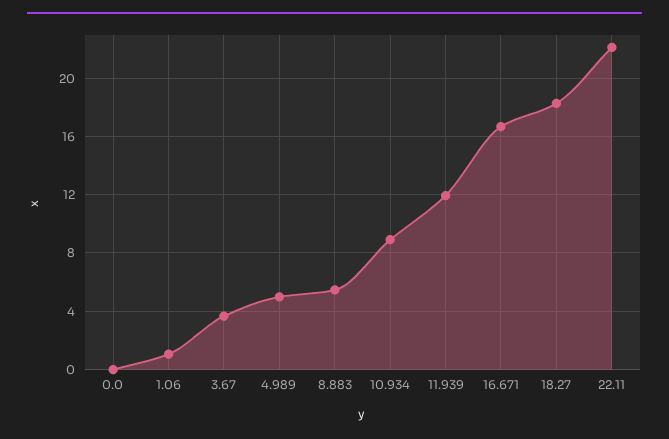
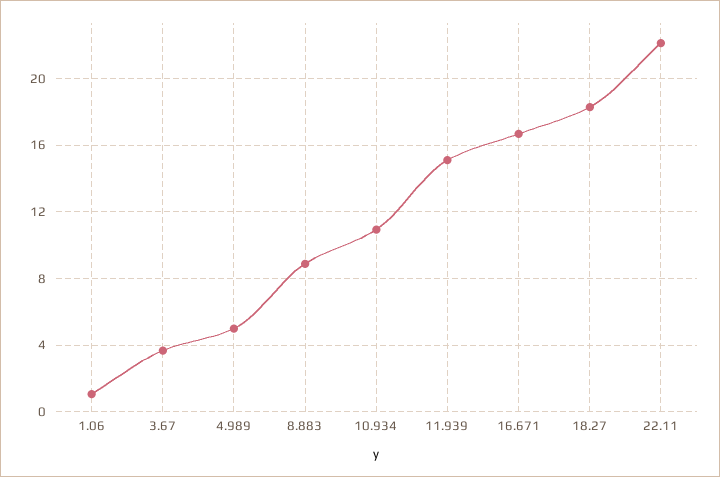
  {
-   "0.0": 0,
    "1.06": 1,
    "3.67": 3.5,
    "4.989": 5,
-   "8.883": 5.5,
+   "8.883": 9,
-   "10.934": 9,
+   "10.934": 11,
-   "11.939": 12,
+   "11.939": 15,
    "16.671": 16.5,
    "18.27": 18.5,
    "22.11": 22
  }

